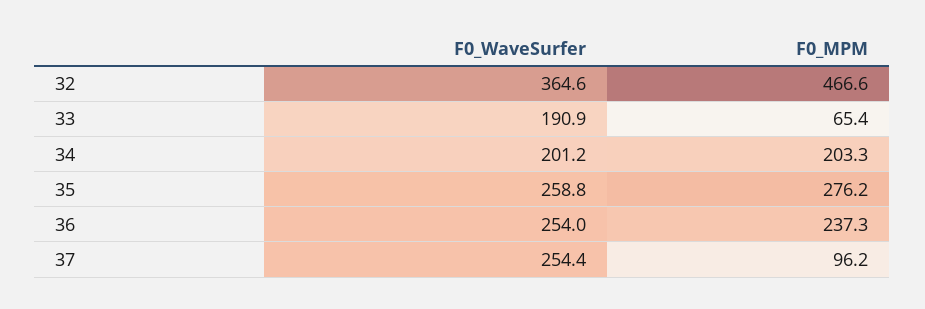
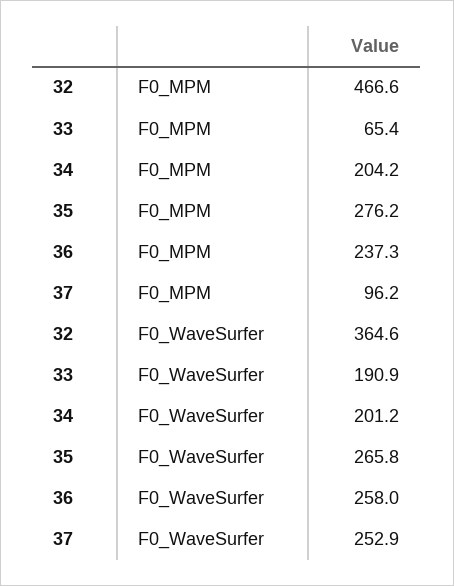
  {
    "F0_WaveSurfer": {
      "32": 364.6,
      "33": 190.9,
      "34": 201.2,
-     "35": 258.8,
+     "35": 265.8,
-     "36": 254,
+     "36": 258,
-     "37": 254.4
+     "37": 252.9
    },
    "F0_MPM": {
      "32": 466.6,
      "33": 65.4,
-     "34": 203.3,
+     "34": 204.2,
      "35": 276.2,
      "36": 237.3,
      "37": 96.2
    }
  }

